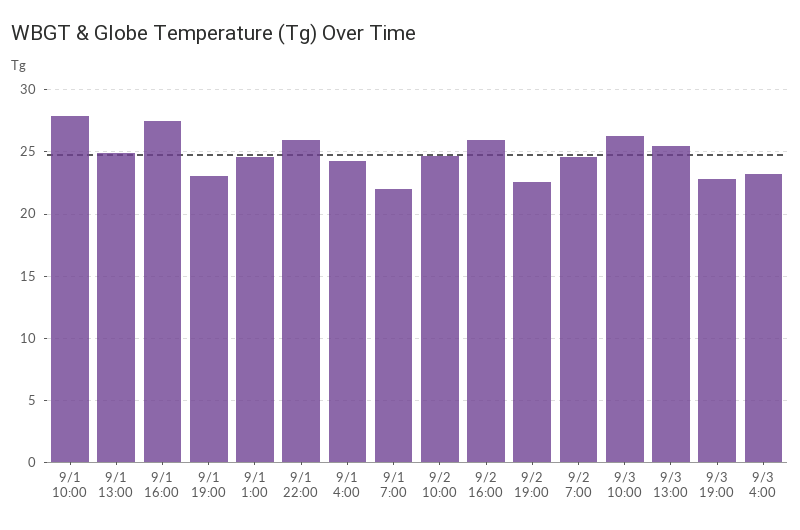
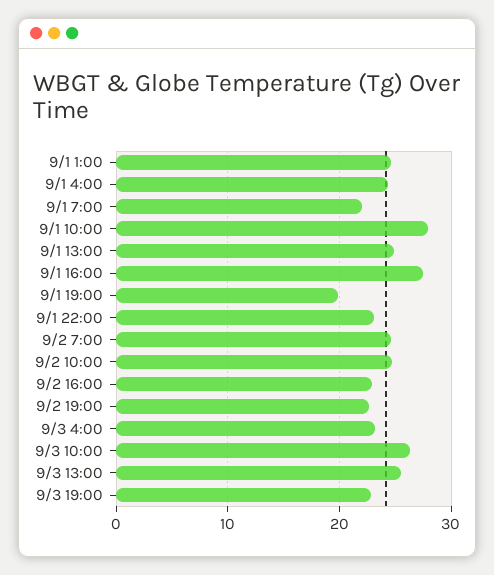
  {
    "9/1 10:00": 28,
    "9/1 13:00": 25,
    "9/1 16:00": 27.5,
-   "9/1 19:00": 23,
+   "9/1 19:00": 20,
    "9/1 1:00": 24.5,
-   "9/1 22:00": 26,
+   "9/1 22:00": 23,
    "9/1 4:00": 24.5,
    "9/1 7:00": 22,
    "9/2 10:00": 24.5,
-   "9/2 16:00": 26,
+   "9/2 16:00": 23,
    "9/2 19:00": 22.5,
    "9/2 7:00": 24.5,
    "9/3 10:00": 26.5,
    "9/3 13:00": 25.5,
    "9/3 19:00": 23,
    "9/3 4:00": 23
  }

